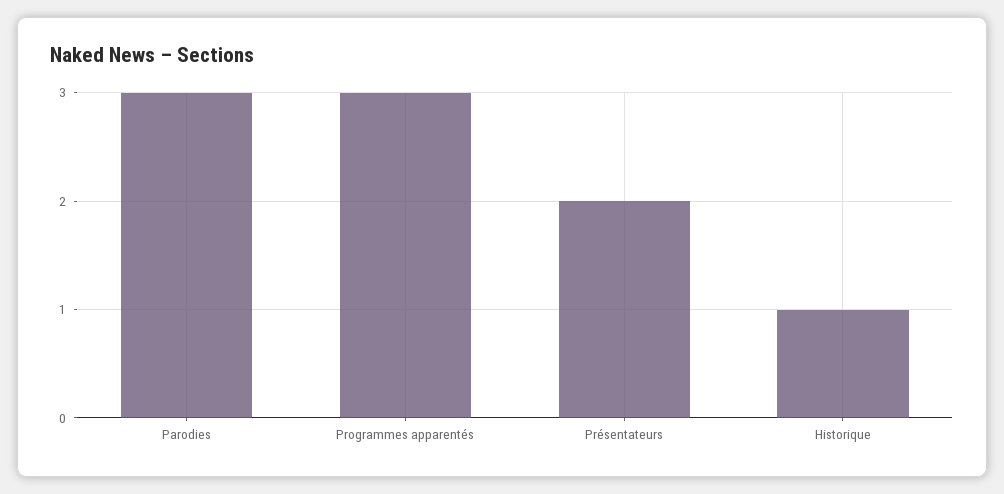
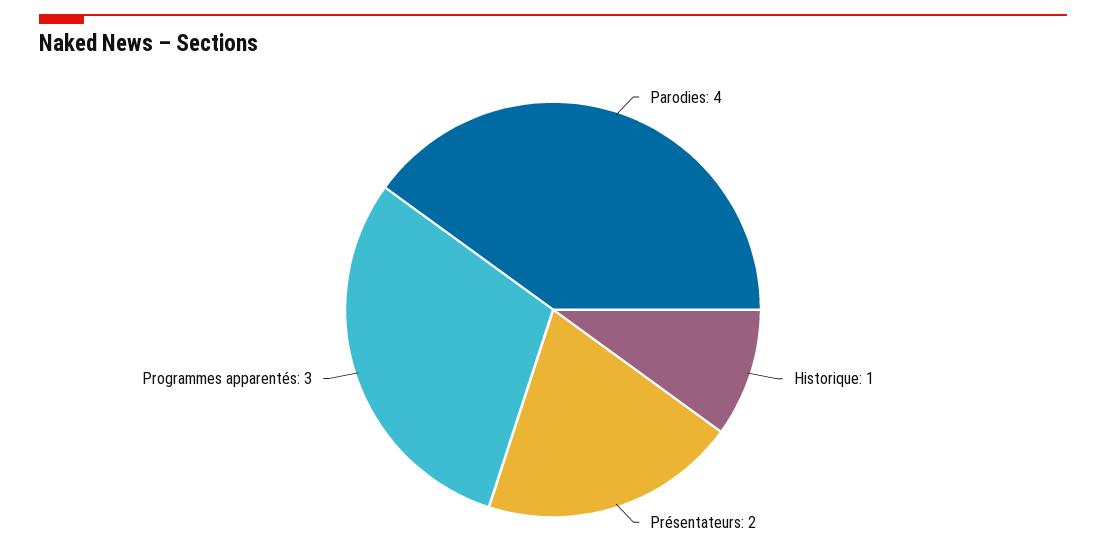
  {
-   "Parodies": 3,
+   "Parodies": 4,
    "Programmes apparentés": 3,
    "Présentateurs": 2,
    "Historique": 1
  }

